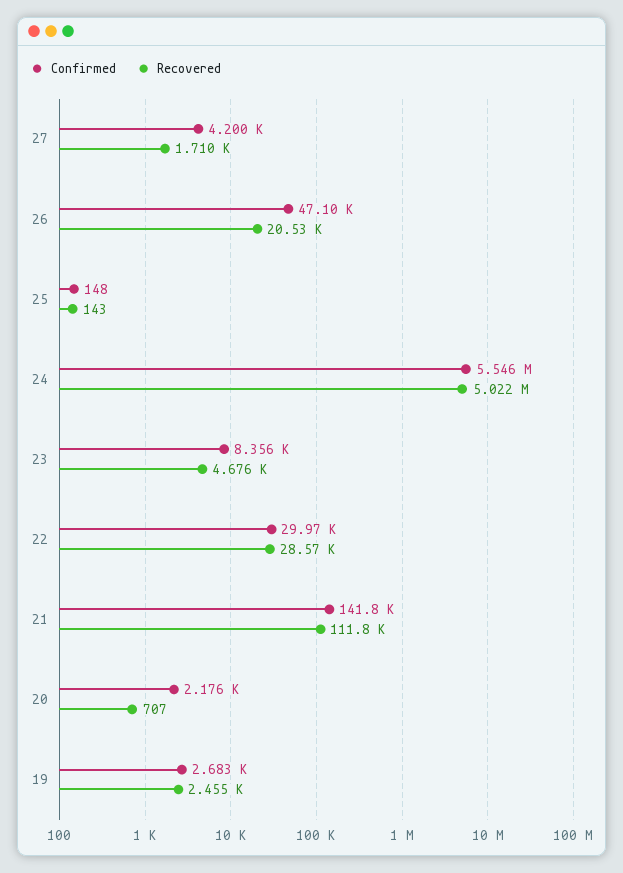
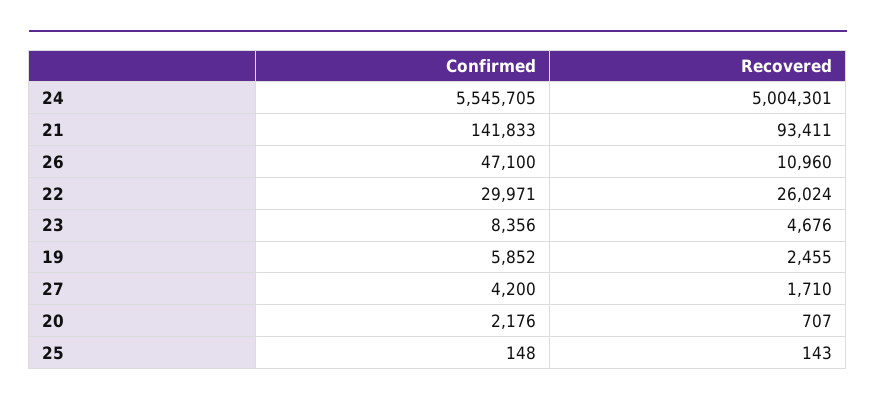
  {
    "Confirmed": {
      "27": 4200,
      "26": 47100,
      "25": 148,
      "24": 5545705,
      "23": 8356,
      "22": 29971,
      "21": 141833,
      "20": 2176,
-     "19": 2683
+     "19": 5852
    },
    "Recovered": {
      "27": 1710,
-     "26": 20530,
+     "26": 10960,
      "25": 143,
-     "24": 5022000,
+     "24": 5004301,
      "23": 4676,
-     "22": 28570,
+     "22": 26024,
-     "21": 111800,
+     "21": 93411,
      "20": 707,
      "19": 2455
    }
  }

